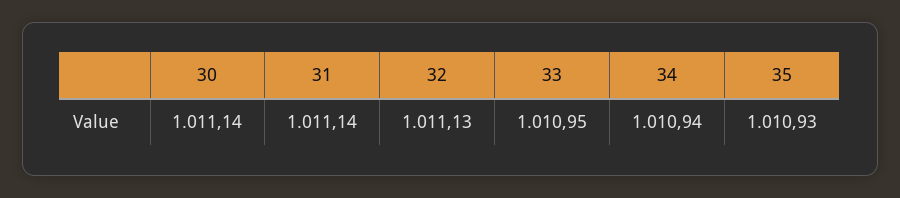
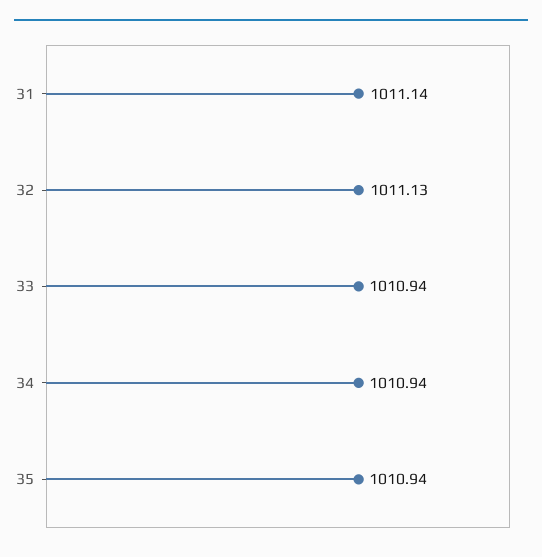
  {
-   "30": 1011.14,
    "31": 1011.14,
    "32": 1011.13,
-   "33": 1010.95,
+   "33": 1010.94,
    "34": 1010.94,
-   "35": 1010.93
+   "35": 1010.94
  }

